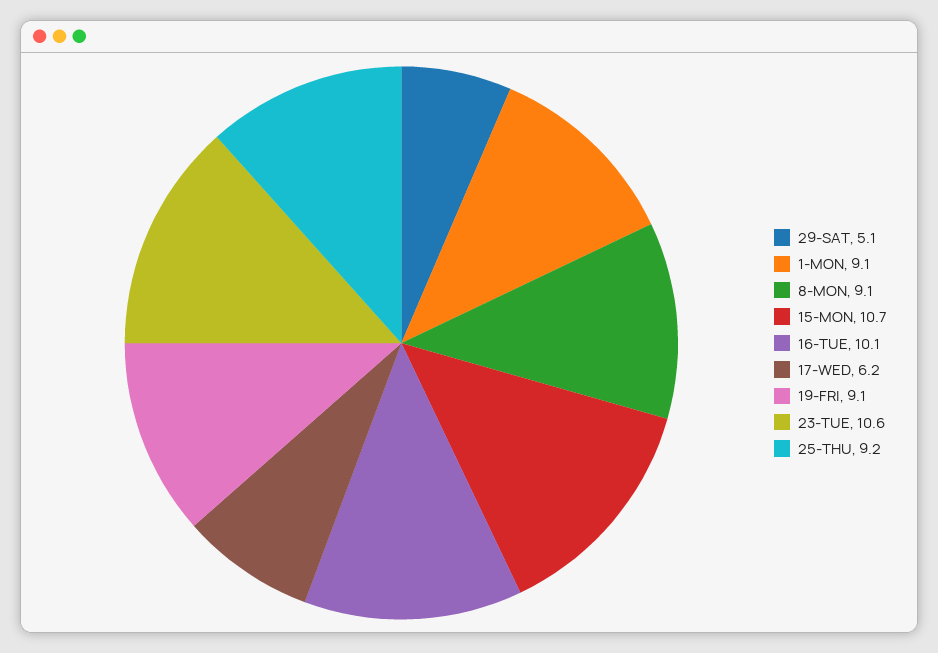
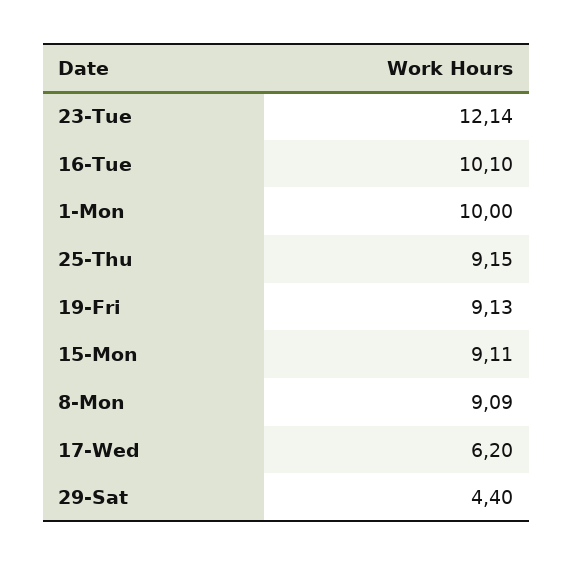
  {
-   "29-SAT": 5.1,
+   "29-SAT": 4.4,
-   "1-MON": 9.1,
+   "1-MON": 10,
    "8-MON": 9.09,
-   "15-MON": 10.7,
+   "15-MON": 9.11,
    "16-TUE": 10.1,
    "17-WED": 6.2,
    "19-FRI": 9.13,
-   "23-TUE": 10.6,
+   "23-TUE": 12.14,
    "25-THU": 9.15
  }

